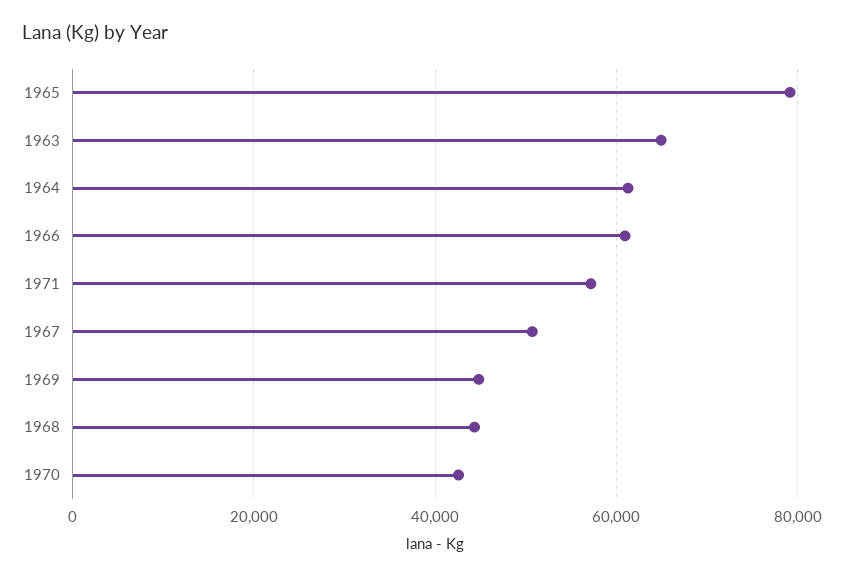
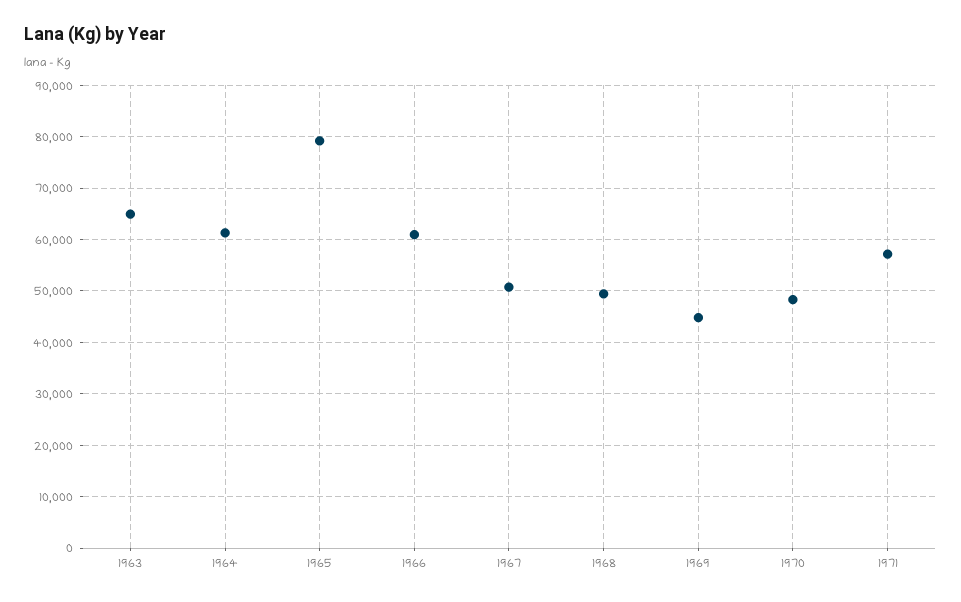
  {
    "1965": 80000,
    "1963": 64000,
    "1964": 62000,
    "1966": 60000,
    "1971": 58000,
    "1967": 50000,
    "1969": 44000,
-   "1968": 44000,
+   "1968": 50000,
-   "1970": 42000
+   "1970": 48000
  }

